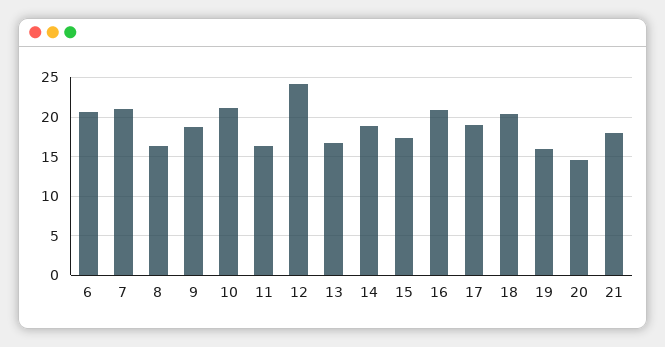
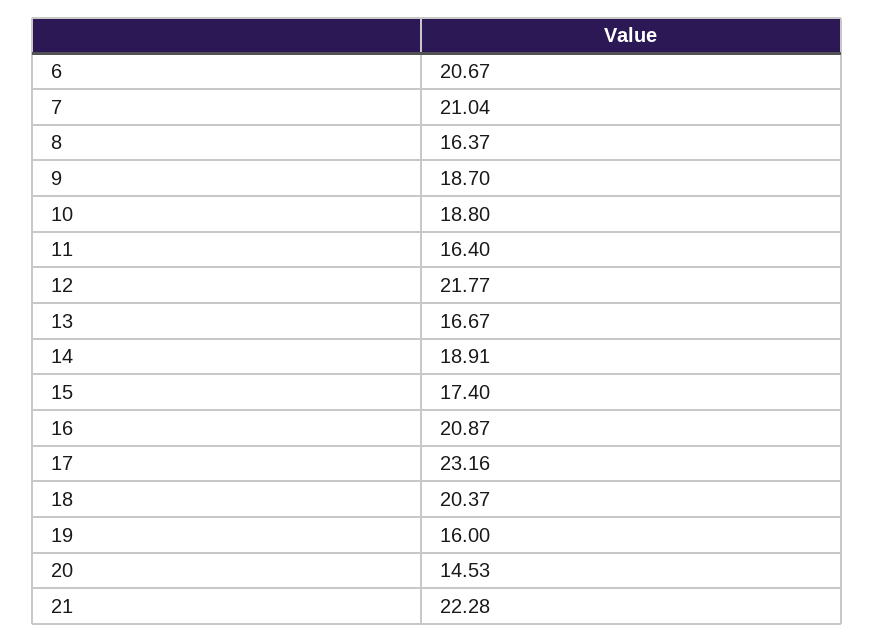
  {
    "6": 20.67,
    "7": 21.04,
    "8": 16.37,
    "9": 18.7,
-   "10": 21,
+   "10": 18.8,
    "11": 16.4,
-   "12": 24,
+   "12": 21.77,
    "13": 16.67,
    "14": 18.91,
    "15": 17.4,
    "16": 20.87,
-   "17": 19,
+   "17": 23.16,
    "18": 20.37,
    "19": 16,
    "20": 14.53,
-   "21": 18
+   "21": 22.28
  }

